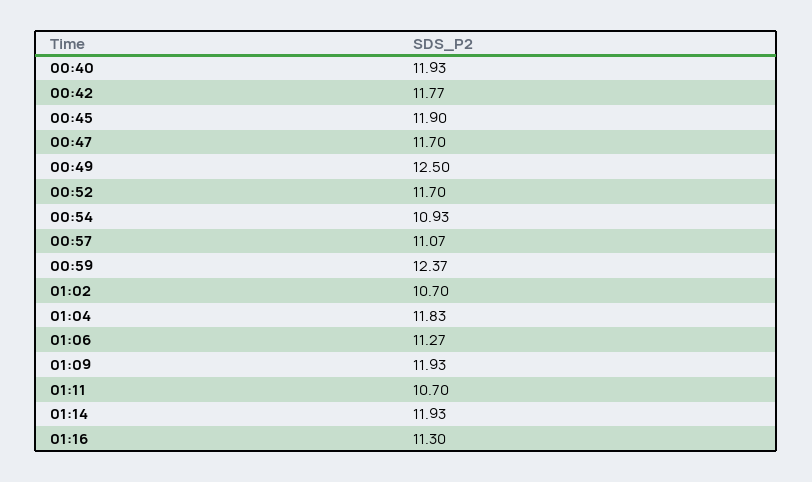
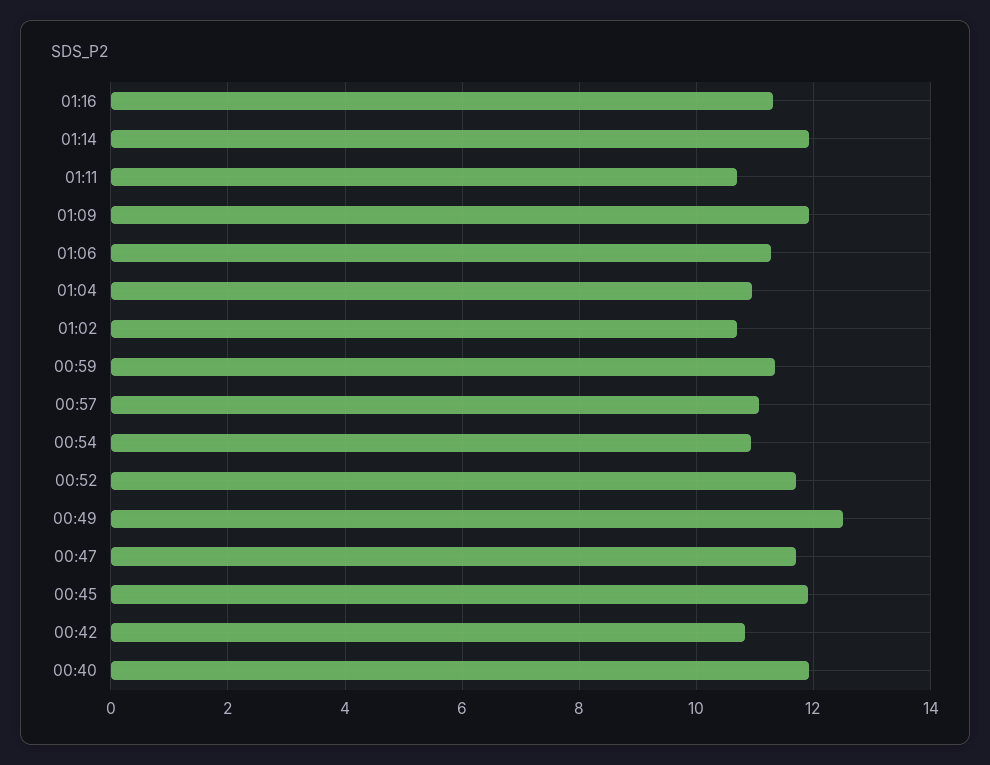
  {
    "00:40": 11.93,
-   "00:42": 11.77,
+   "00:42": 10.8,
    "00:45": 11.9,
    "00:47": 11.7,
    "00:49": 12.5,
    "00:52": 11.7,
    "00:54": 10.93,
    "00:57": 11.07,
-   "00:59": 12.37,
+   "00:59": 11.4,
    "01:02": 10.7,
-   "01:04": 11.83,
+   "01:04": 11,
    "01:06": 11.27,
    "01:09": 11.93,
    "01:11": 10.7,
    "01:14": 11.93,
    "01:16": 11.3
  }

